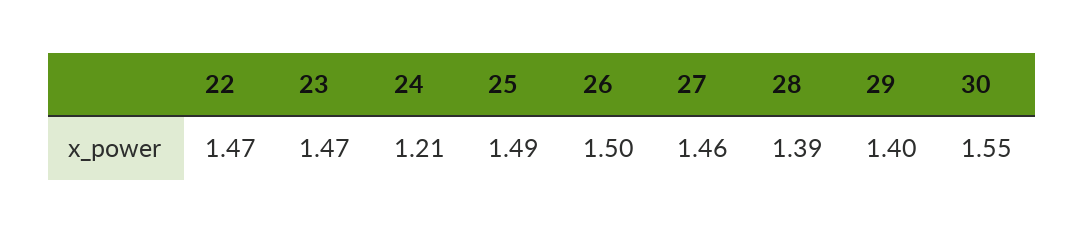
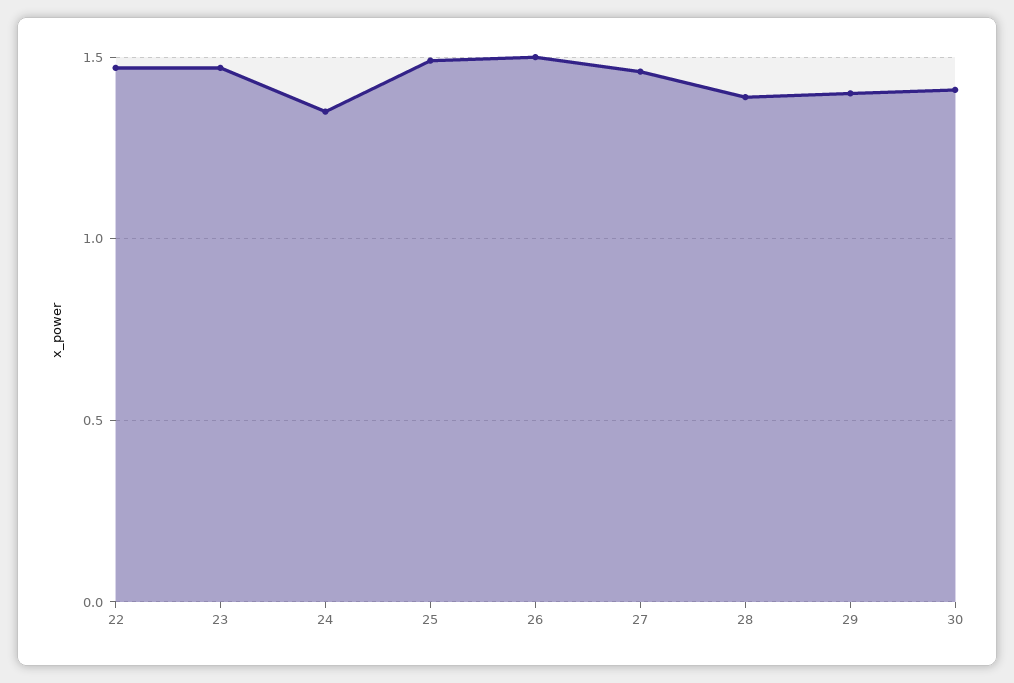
  {
    "22": 1.47,
    "23": 1.47,
-   "24": 1.21,
+   "24": 1.35,
    "25": 1.49,
    "26": 1.5,
    "27": 1.46,
    "28": 1.39,
    "29": 1.4,
-   "30": 1.55
+   "30": 1.4
  }

